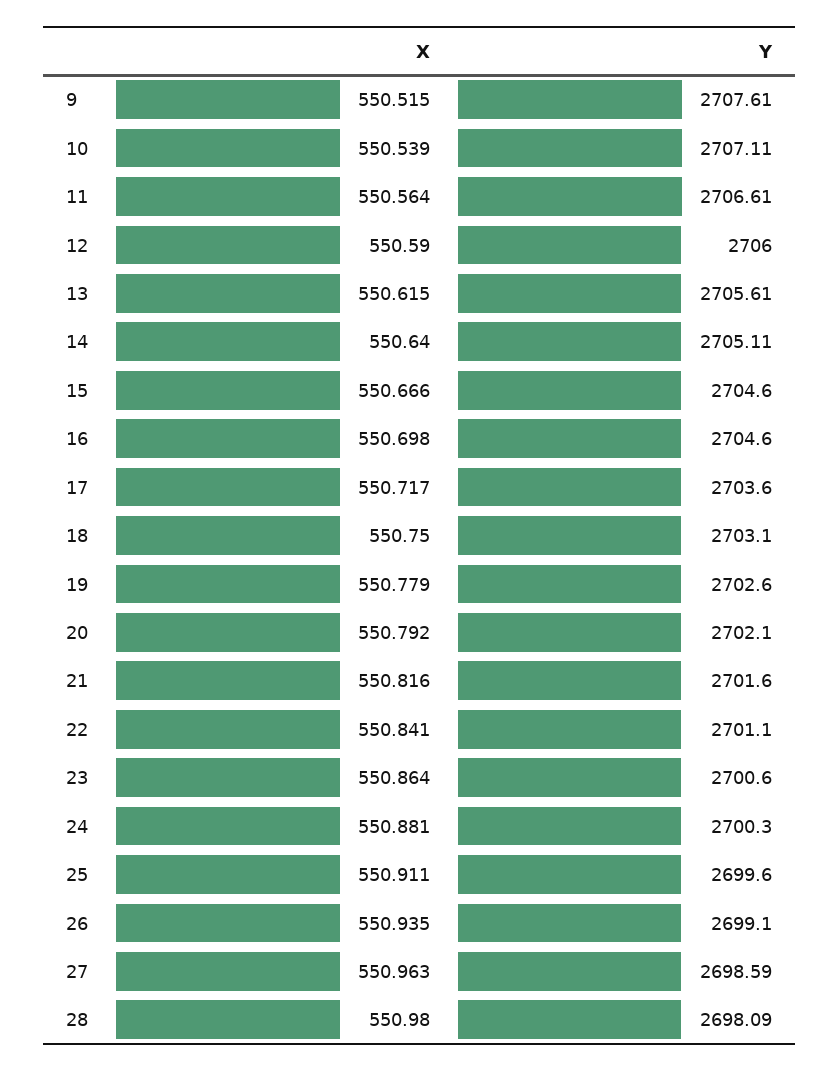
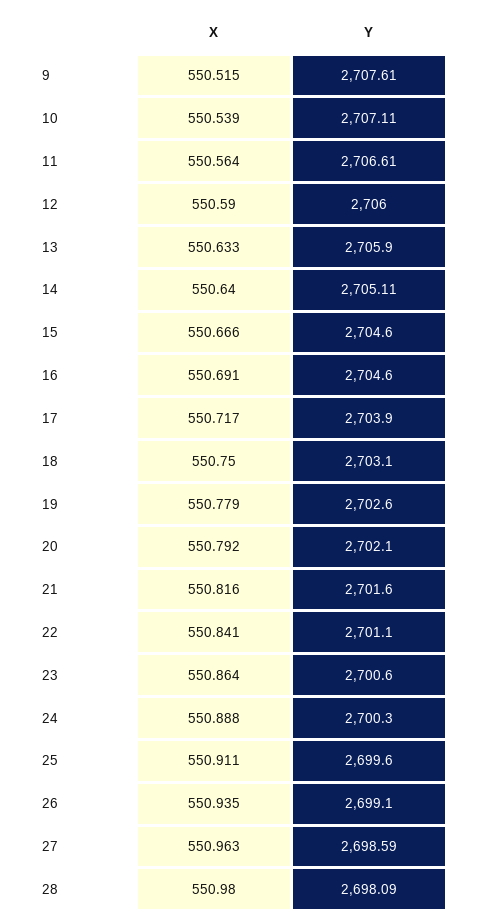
  {
    "X": {
      "9": 550.515,
      "10": 550.539,
      "11": 550.564,
      "12": 550.59,
-     "13": 550.615,
+     "13": 550.633,
      "14": 550.64,
      "15": 550.666,
-     "16": 550.698,
+     "16": 550.691,
      "17": 550.717,
      "18": 550.75,
      "19": 550.779,
      "20": 550.792,
      "21": 550.816,
      "22": 550.841,
      "23": 550.864,
-     "24": 550.881,
+     "24": 550.888,
      "25": 550.911,
      "26": 550.935,
      "27": 550.963,
      "28": 550.98
    },
    "Y": {
      "9": 2707.61,
      "10": 2707.11,
      "11": 2706.61,
      "12": 2706,
-     "13": 2705.61,
+     "13": 2705.9,
      "14": 2705.11,
      "15": 2704.6,
      "16": 2704.6,
-     "17": 2703.6,
+     "17": 2703.9,
      "18": 2703.1,
      "19": 2702.6,
      "20": 2702.1,
      "21": 2701.6,
      "22": 2701.1,
      "23": 2700.6,
      "24": 2700.3,
      "25": 2699.6,
      "26": 2699.1,
      "27": 2698.59,
      "28": 2698.09
    }
  }

